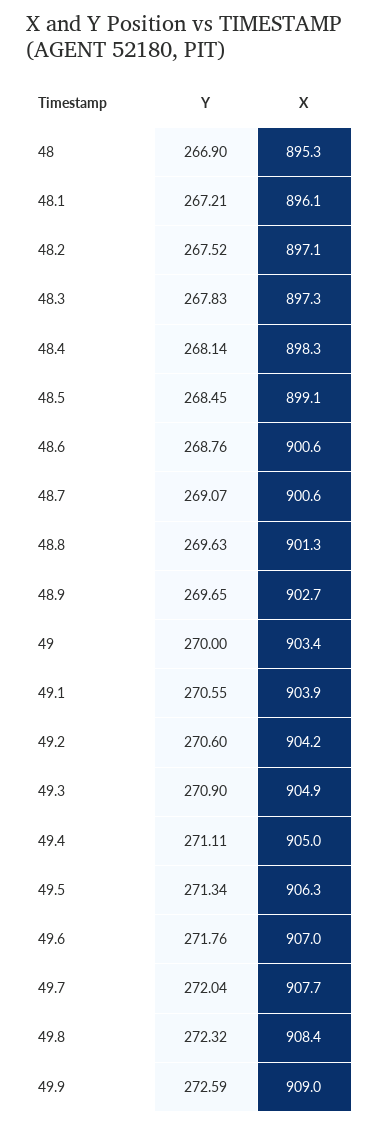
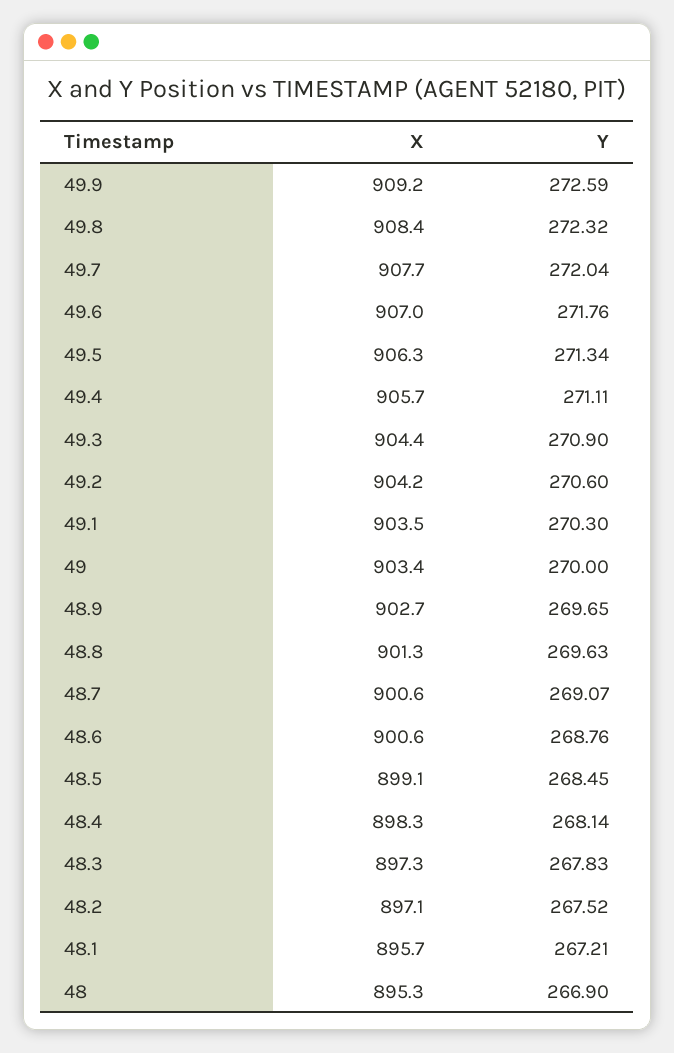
  {
    "Y": {
      "48": 266.9,
      "48.1": 267.21,
      "48.2": 267.52,
      "48.3": 267.83,
      "48.4": 268.14,
      "48.5": 268.45,
      "48.6": 268.76,
      "48.7": 269.07,
      "48.8": 269.63,
      "48.9": 269.65,
      "49": 270,
-     "49.1": 270.55,
+     "49.1": 270.3,
      "49.2": 270.6,
      "49.3": 270.9,
      "49.4": 271.11,
      "49.5": 271.34,
      "49.6": 271.76,
      "49.7": 272.04,
      "49.8": 272.32,
      "49.9": 272.59
    },
    "X": {
      "48": 895.3,
-     "48.1": 896.1,
+     "48.1": 895.7,
      "48.2": 897.1,
      "48.3": 897.3,
      "48.4": 898.3,
      "48.5": 899.1,
      "48.6": 900.6,
      "48.7": 900.6,
      "48.8": 901.3,
      "48.9": 902.7,
      "49": 903.4,
-     "49.1": 903.9,
+     "49.1": 903.5,
      "49.2": 904.2,
-     "49.3": 904.9,
+     "49.3": 904.4,
-     "49.4": 905,
+     "49.4": 905.7,
      "49.5": 906.3,
      "49.6": 907,
      "49.7": 907.7,
      "49.8": 908.4,
-     "49.9": 909
+     "49.9": 909.2
    }
  }

